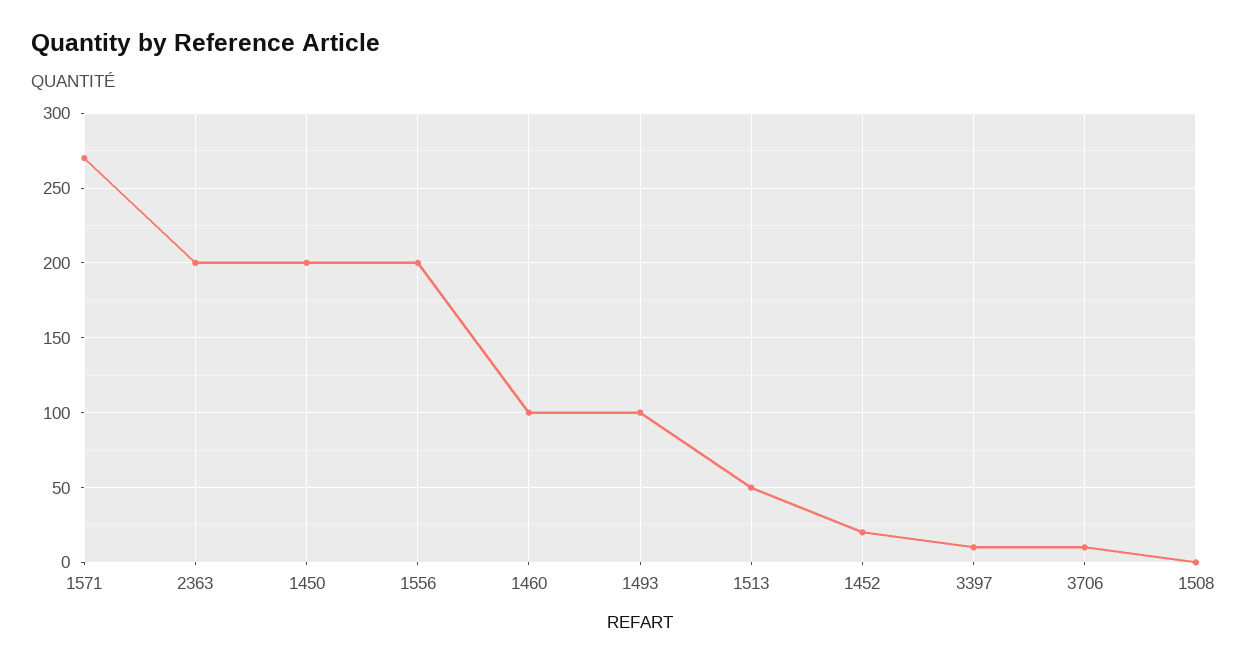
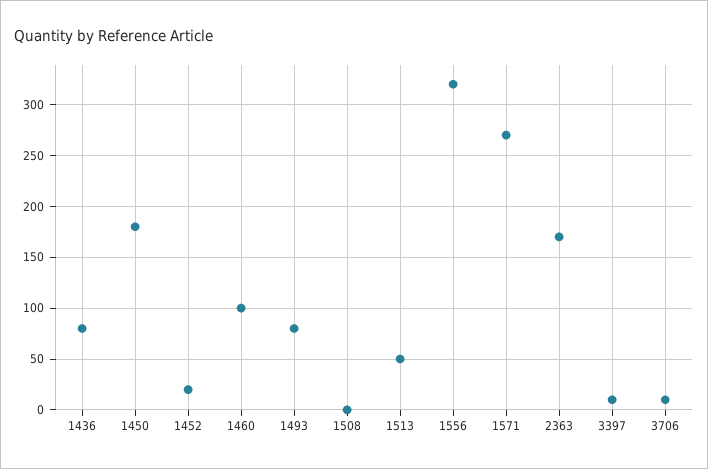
  {
    "1571": 270,
-   "2363": 200,
+   "2363": 170,
-   "1450": 200,
+   "1450": 180,
-   "1556": 200,
+   "1556": 320,
    "1460": 100,
-   "1493": 100,
+   "1493": 80,
    "1513": 50,
    "1452": 20,
    "3397": 10,
    "3706": 10,
-   "1508": 0
+   "1508": 0,
+   "1436": 80
  }

